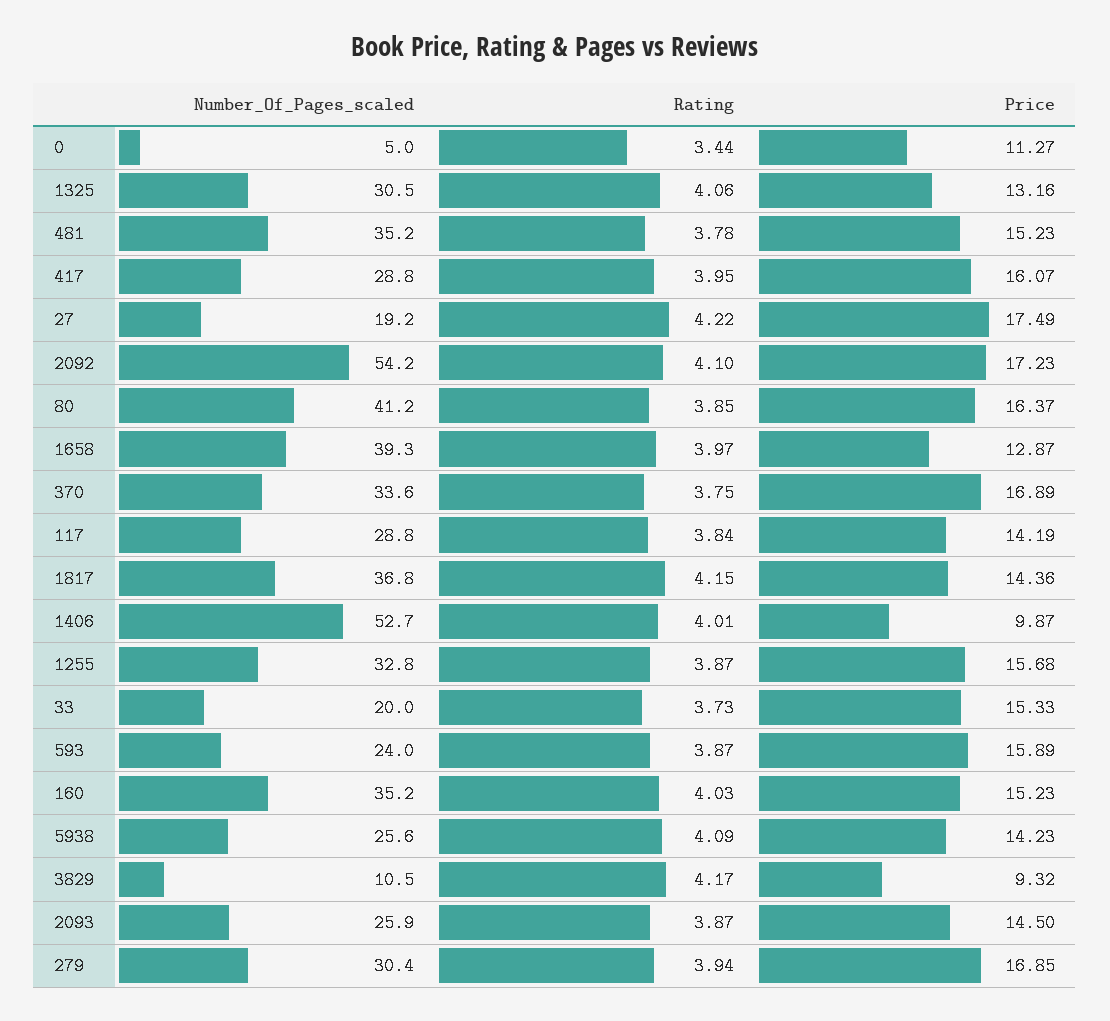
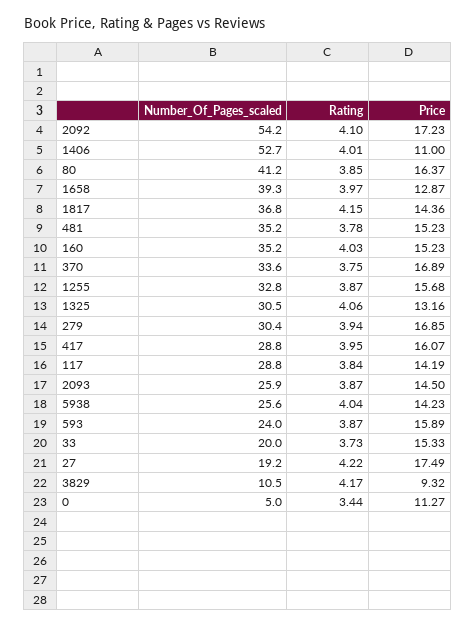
  {
    "Number_Of_Pages_scaled": {
      "0": 5,
      "1325": 30.5,
      "481": 35.2,
      "417": 28.8,
      "27": 19.2,
      "2092": 54.2,
      "80": 41.2,
      "1658": 39.3,
      "370": 33.6,
      "117": 28.8,
      "1817": 36.8,
      "1406": 52.7,
      "1255": 32.8,
      "33": 20,
      "593": 24,
      "160": 35.2,
      "5938": 25.6,
      "3829": 10.5,
      "2093": 25.9,
      "279": 30.4
    },
    "Rating": {
      "0": 3.44,
      "1325": 4.06,
      "481": 3.78,
      "417": 3.95,
      "27": 4.22,
      "2092": 4.1,
      "80": 3.85,
      "1658": 3.97,
      "370": 3.75,
      "117": 3.84,
      "1817": 4.15,
      "1406": 4.01,
      "1255": 3.87,
      "33": 3.73,
      "593": 3.87,
      "160": 4.03,
-     "5938": 4.09,
+     "5938": 4.04,
      "3829": 4.17,
      "2093": 3.87,
      "279": 3.94
    },
    "Price": {
      "0": 11.27,
      "1325": 13.16,
      "481": 15.23,
      "417": 16.07,
      "27": 17.49,
      "2092": 17.23,
      "80": 16.37,
      "1658": 12.87,
      "370": 16.89,
      "117": 14.19,
      "1817": 14.36,
-     "1406": 9.87,
+     "1406": 11,
      "1255": 15.68,
      "33": 15.33,
      "593": 15.89,
      "160": 15.23,
      "5938": 14.23,
      "3829": 9.32,
      "2093": 14.5,
      "279": 16.85
    }
  }

